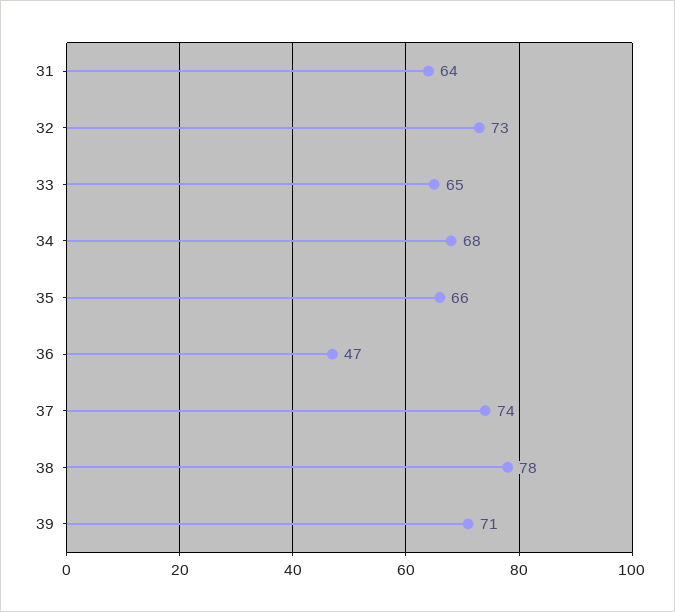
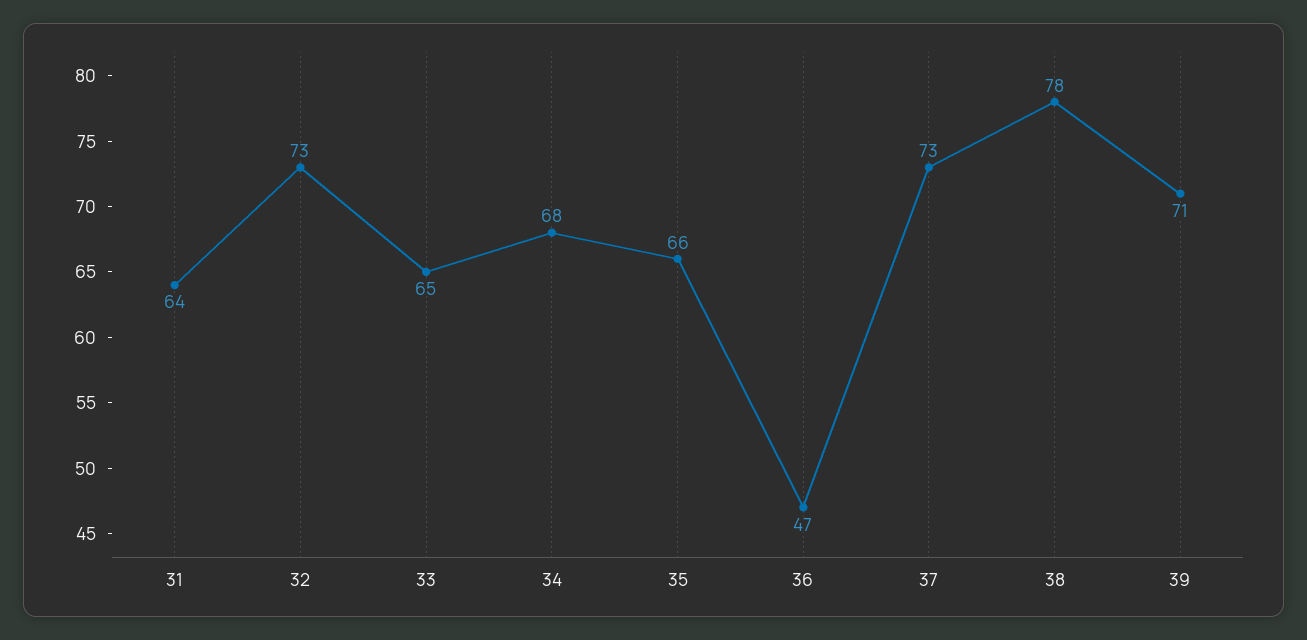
  {
    "31": 64,
    "32": 73,
    "33": 65,
    "34": 68,
    "35": 66,
    "36": 47,
-   "37": 74,
+   "37": 73,
    "38": 78,
    "39": 71
  }

